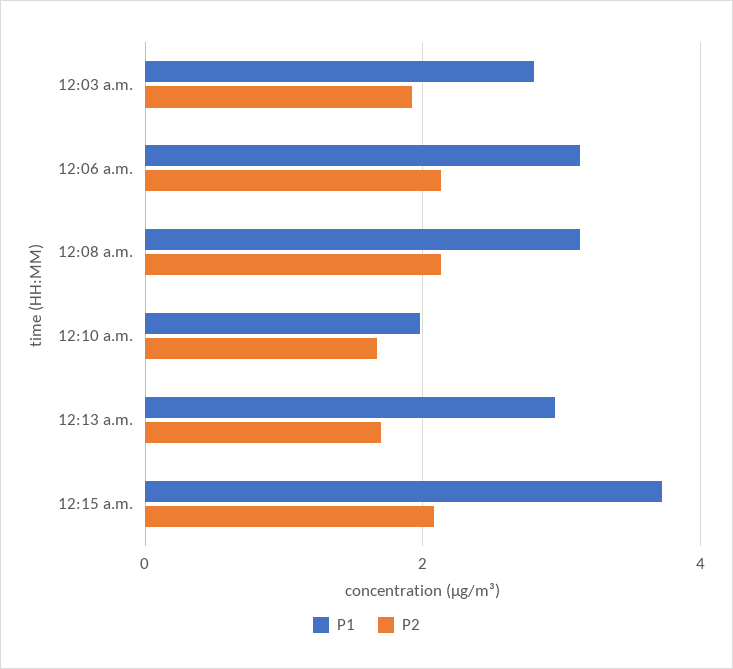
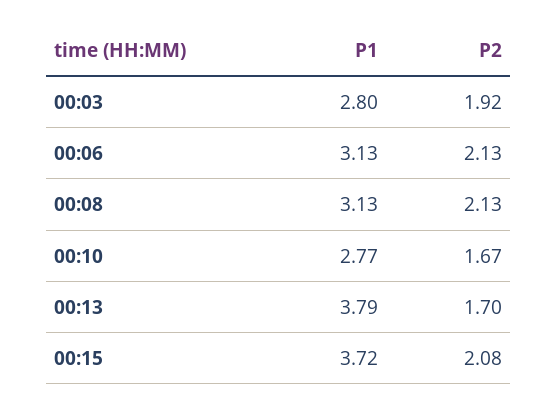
  {
    "P1": {
      "12:03 a.m.": 2.8,
      "12:06 a.m.": 3.13,
      "12:08 a.m.": 3.13,
-     "12:10 a.m.": 2,
+     "12:10 a.m.": 2.77,
-     "12:13 a.m.": 3,
+     "12:13 a.m.": 3.79,
      "12:15 a.m.": 3.72
    },
    "P2": {
      "12:03 a.m.": 1.92,
      "12:06 a.m.": 2.13,
      "12:08 a.m.": 2.13,
      "12:10 a.m.": 1.67,
      "12:13 a.m.": 1.7,
      "12:15 a.m.": 2.08
    }
  }

